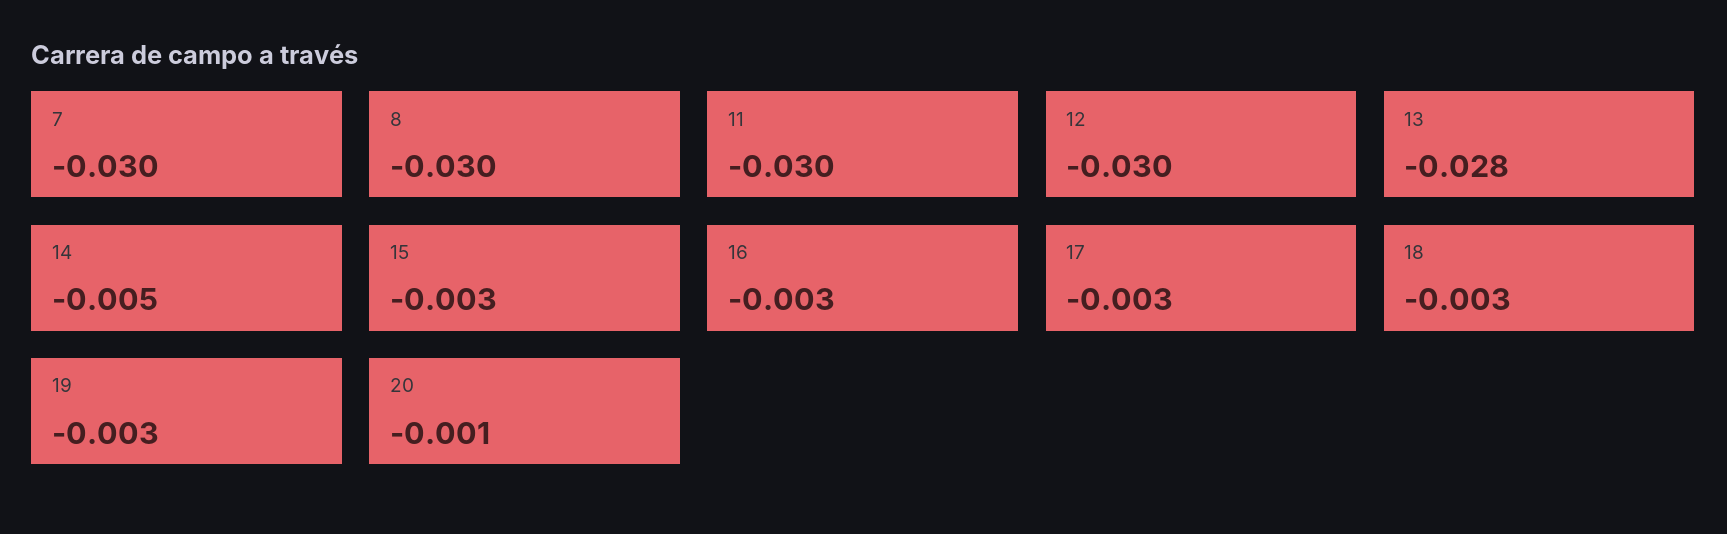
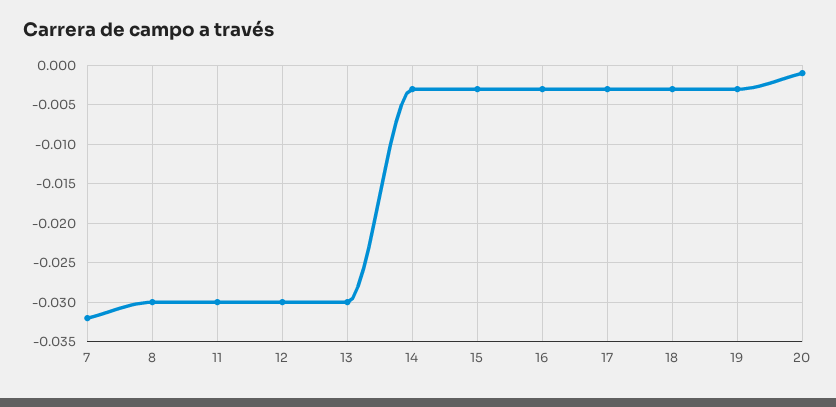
  {
-   "7": -0.03,
+   "7": -0.032,
    "8": -0.03,
    "11": -0.03,
    "12": -0.03,
-   "13": -0.028,
+   "13": -0.03,
-   "14": -0.005,
+   "14": -0.003,
    "15": -0.003,
    "16": -0.003,
    "17": -0.003,
    "18": -0.003,
    "19": -0.003,
    "20": -0.001
  }

